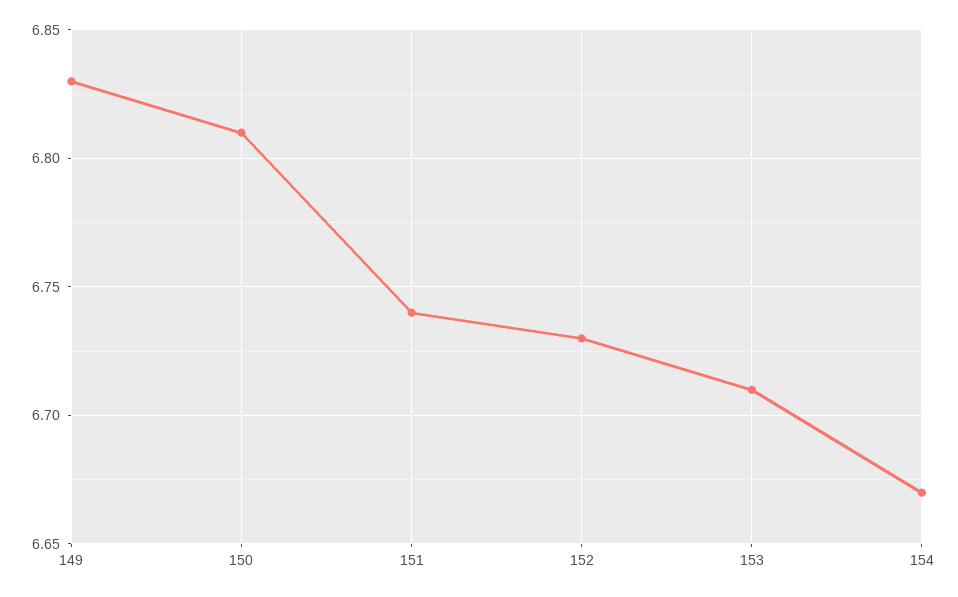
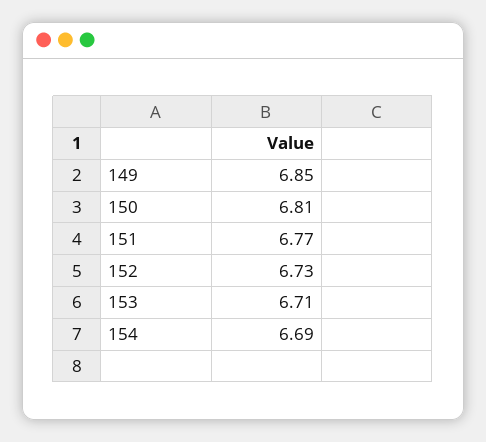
  {
-   "149": 6.83,
+   "149": 6.85,
    "150": 6.81,
-   "151": 6.74,
+   "151": 6.77,
    "152": 6.73,
    "153": 6.71,
-   "154": 6.67
+   "154": 6.69
  }

